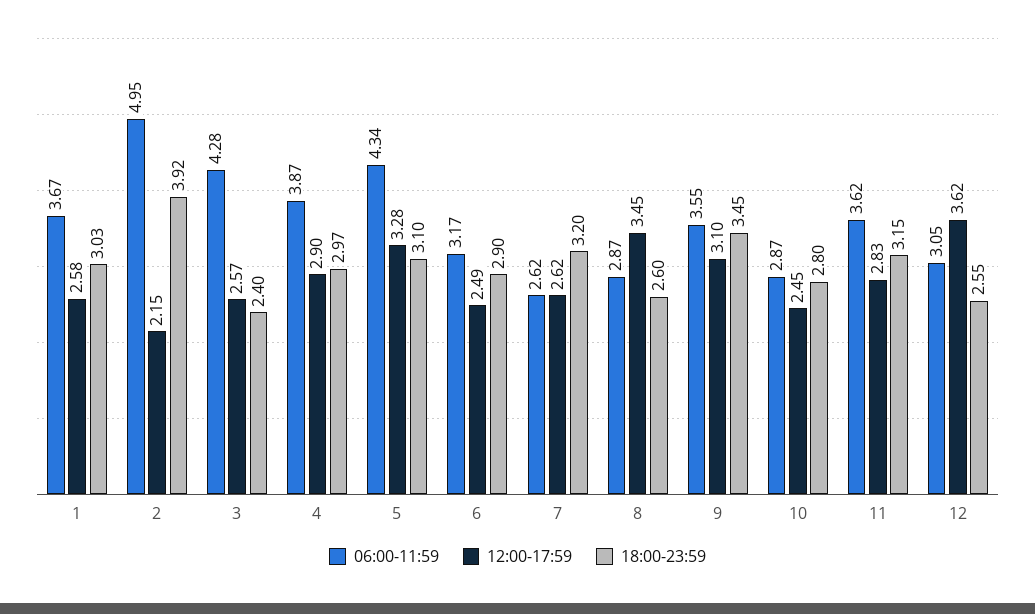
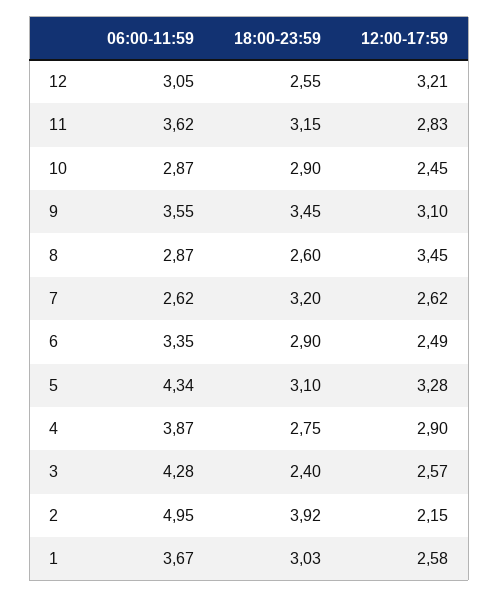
  {
    "06:00-11:59": {
      "1": 3.67,
      "2": 4.95,
      "3": 4.28,
      "4": 3.87,
      "5": 4.34,
-     "6": 3.17,
+     "6": 3.35,
      "7": 2.62,
      "8": 2.87,
      "9": 3.55,
      "10": 2.87,
      "11": 3.62,
      "12": 3.05
    },
    "12:00-17:59": {
      "1": 2.58,
      "2": 2.15,
      "3": 2.57,
      "4": 2.9,
      "5": 3.28,
      "6": 2.49,
      "7": 2.62,
      "8": 3.45,
      "9": 3.1,
      "10": 2.45,
      "11": 2.83,
-     "12": 3.62
+     "12": 3.21
    },
    "18:00-23:59": {
      "1": 3.03,
      "2": 3.92,
      "3": 2.4,
-     "4": 2.97,
+     "4": 2.75,
      "5": 3.1,
      "6": 2.9,
      "7": 3.2,
      "8": 2.6,
      "9": 3.45,
-     "10": 2.8,
+     "10": 2.9,
      "11": 3.15,
      "12": 2.55
    }
  }

